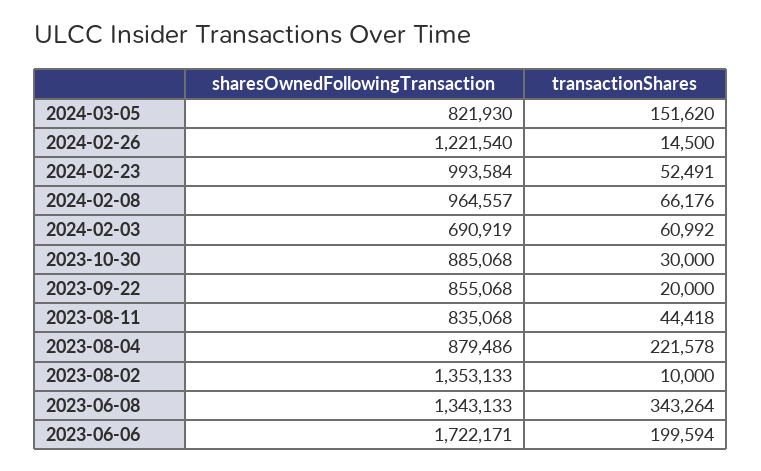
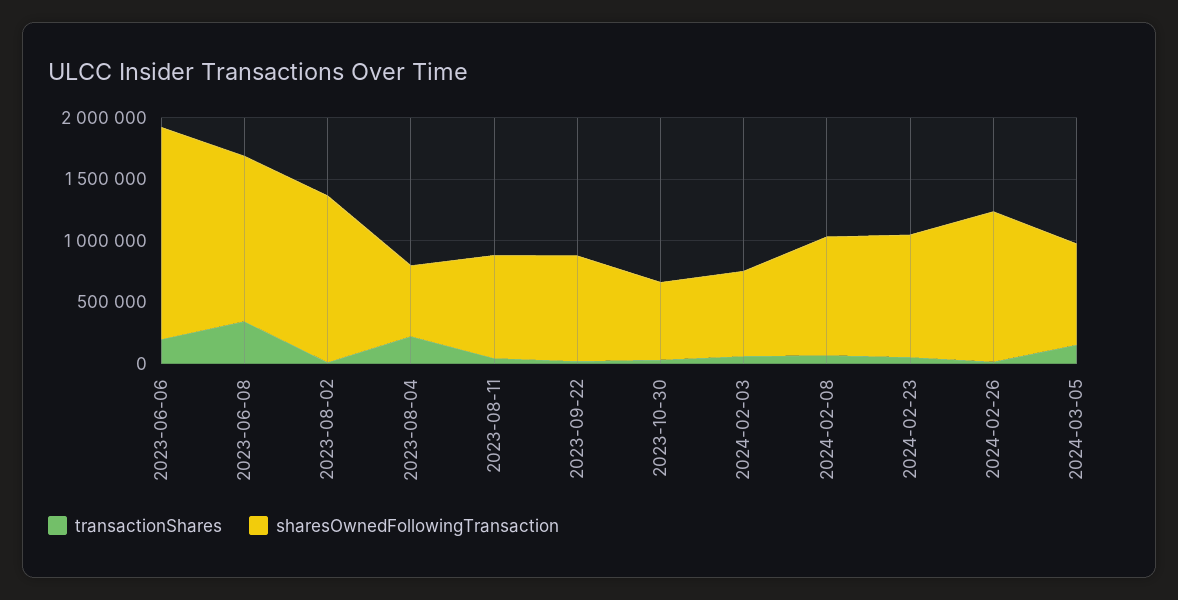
  {
    "sharesOwnedFollowingTransaction": {
      "2024-03-05": 821930,
      "2024-02-26": 1221540,
      "2024-02-23": 993584,
      "2024-02-08": 964557,
      "2024-02-03": 690919,
-     "2023-10-30": 885068,
+     "2023-10-30": 600000,
      "2023-09-22": 855068,
      "2023-08-11": 835068,
-     "2023-08-04": 879486,
+     "2023-08-04": 600000,
      "2023-08-02": 1353133,
      "2023-06-08": 1343133,
      "2023-06-06": 1722171
    },
    "transactionShares": {
      "2024-03-05": 151620,
      "2024-02-26": 14500,
      "2024-02-23": 52491,
      "2024-02-08": 66176,
      "2024-02-03": 60992,
      "2023-10-30": 30000,
      "2023-09-22": 20000,
      "2023-08-11": 44418,
      "2023-08-04": 221578,
      "2023-08-02": 10000,
      "2023-06-08": 343264,
      "2023-06-06": 199594
    }
  }

